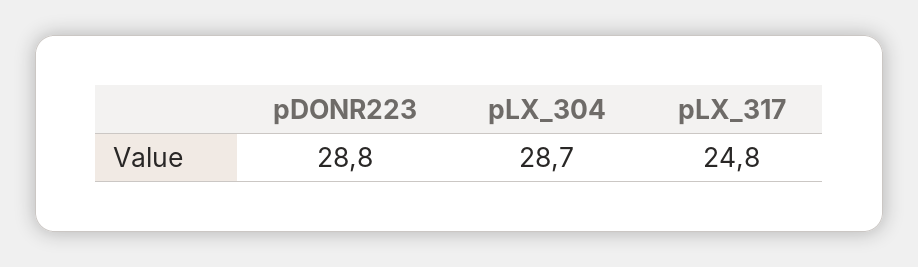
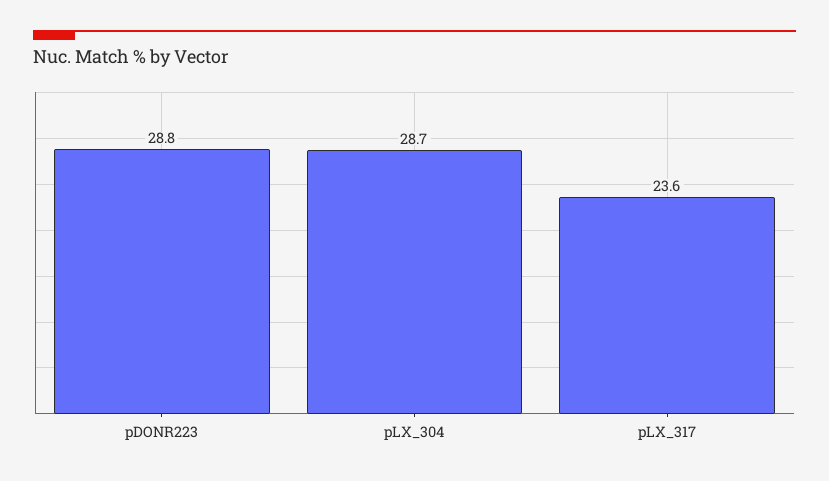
  {
    "pDONR223": 28.8,
    "pLX_304": 28.7,
-   "pLX_317": 24.8
+   "pLX_317": 23.6
  }

